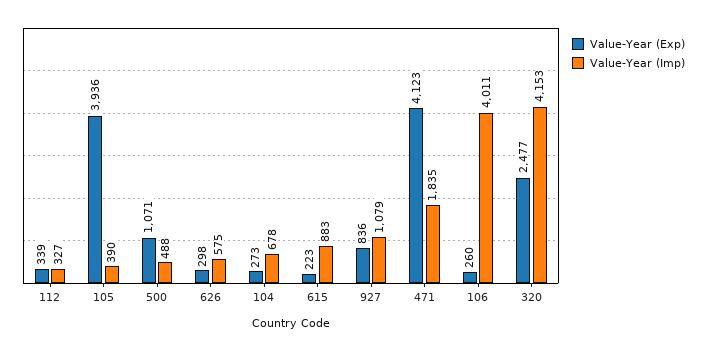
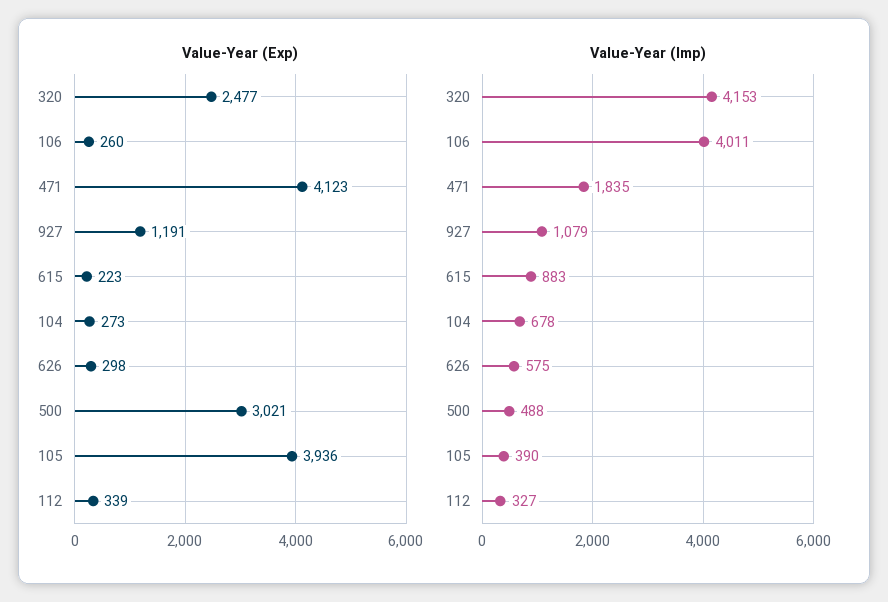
  {
    "Value-Year (Exp)": {
      "112": 339,
      "105": 3936,
-     "500": 1071,
+     "500": 3021,
      "626": 298,
      "104": 273,
      "615": 223,
-     "927": 836,
+     "927": 1191,
      "471": 4123,
      "106": 260,
      "320": 2477
    },
    "Value-Year (Imp)": {
      "112": 327,
      "105": 390,
      "500": 488,
      "626": 575,
      "104": 678,
      "615": 883,
      "927": 1079,
      "471": 1835,
      "106": 4011,
      "320": 4153
    }
  }

